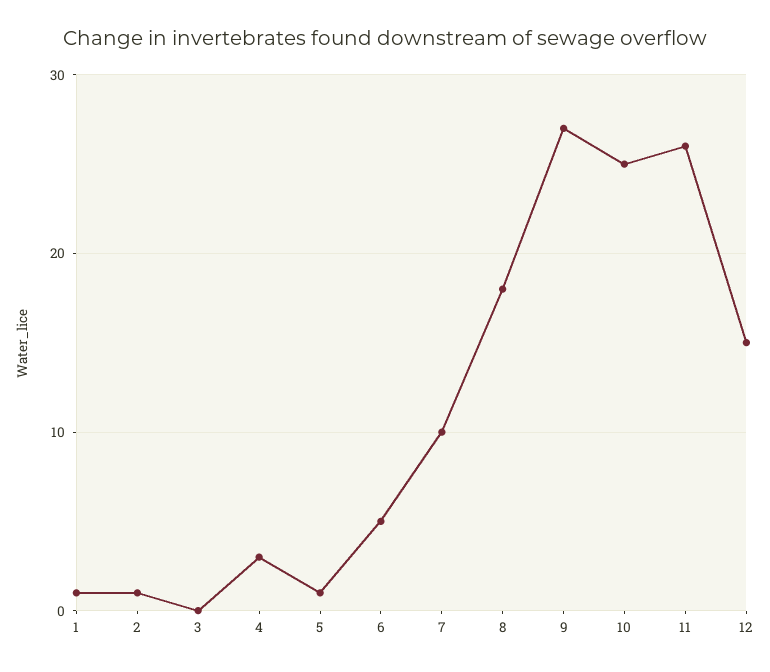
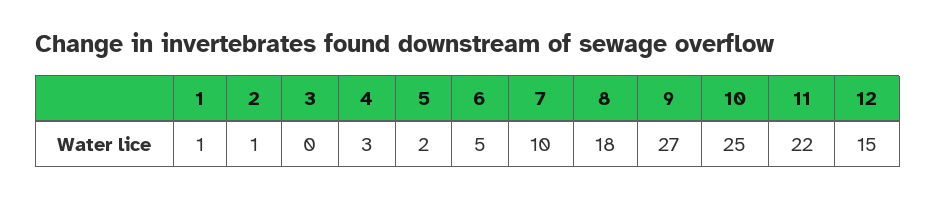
  {
    "1": 1,
    "2": 1,
    "3": 0,
    "4": 3,
-   "5": 1,
+   "5": 2,
    "6": 5,
    "7": 10,
    "8": 18,
    "9": 27,
    "10": 25,
-   "11": 26,
+   "11": 22,
    "12": 15
  }

